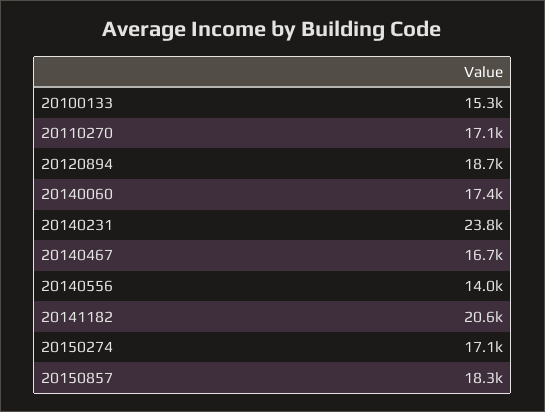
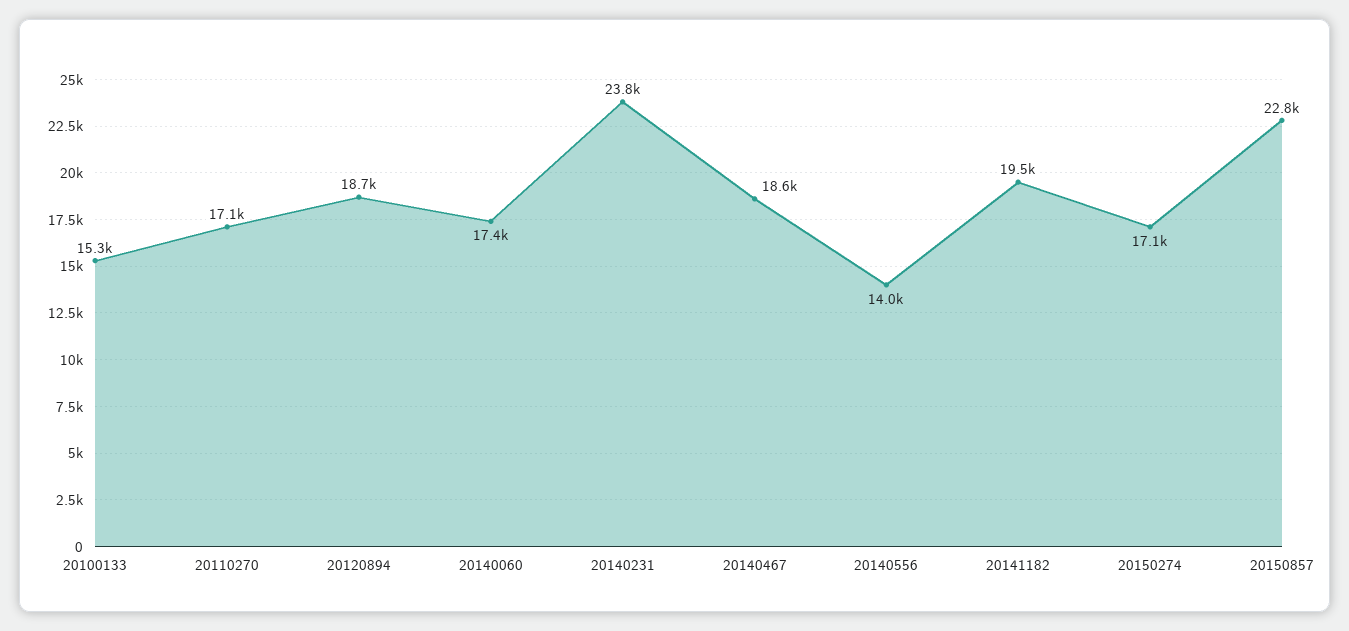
  {
    "20100133": 15300,
    "20110270": 17100,
    "20120894": 18700,
    "20140060": 17400,
    "20140231": 23800,
-   "20140467": 16700,
+   "20140467": 18600,
    "20140556": 14000,
-   "20141182": 20600,
+   "20141182": 19500,
    "20150274": 17100,
-   "20150857": 18300
+   "20150857": 22800
  }

